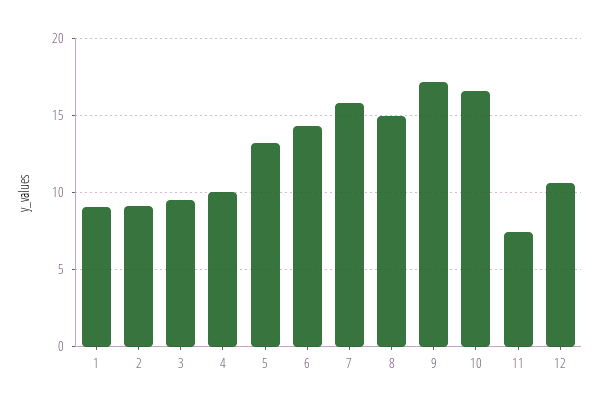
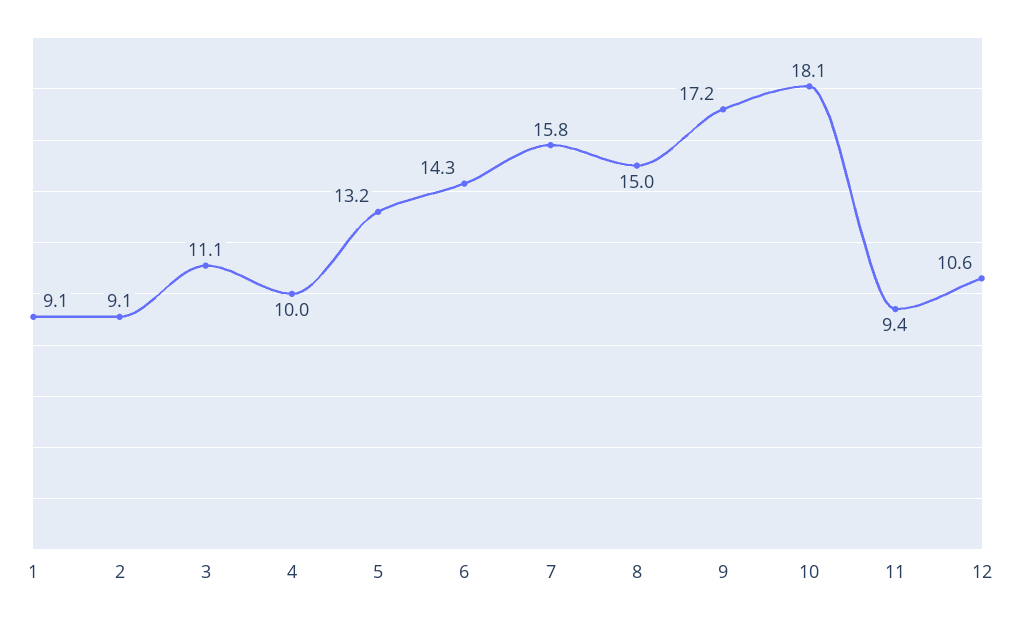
  {
    "1": 9.1,
    "2": 9.1,
-   "3": 9.5,
+   "3": 11.1,
    "4": 10,
    "5": 13.2,
    "6": 14.3,
    "7": 15.8,
    "8": 15,
    "9": 17.2,
-   "10": 16.5,
+   "10": 18.1,
-   "11": 7.5,
+   "11": 9.4,
    "12": 10.6
  }

